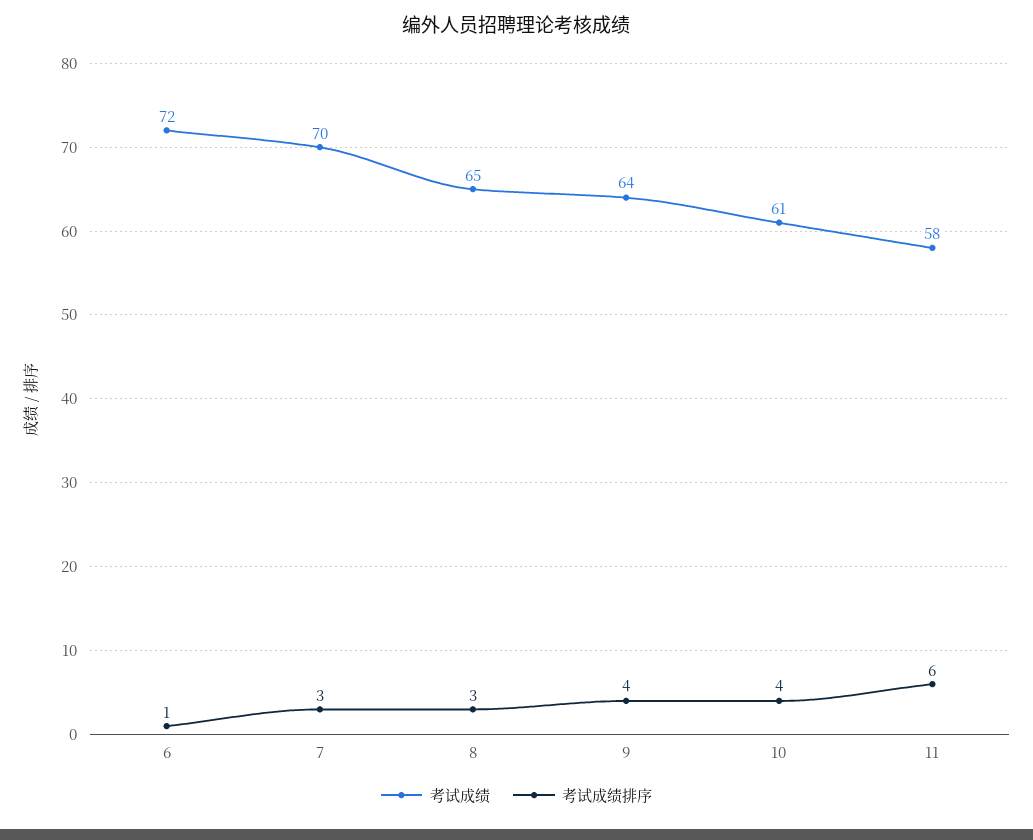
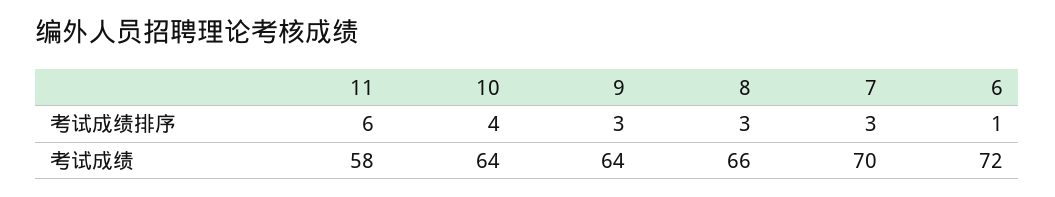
  {
    "考试成绩": {
      "6": 72,
      "7": 70,
-     "8": 65,
+     "8": 66,
      "9": 64,
-     "10": 61,
+     "10": 64,
      "11": 58
    },
    "考试成绩排序": {
      "6": 1,
      "7": 3,
      "8": 3,
-     "9": 4,
+     "9": 3,
      "10": 4,
      "11": 6
    }
  }

